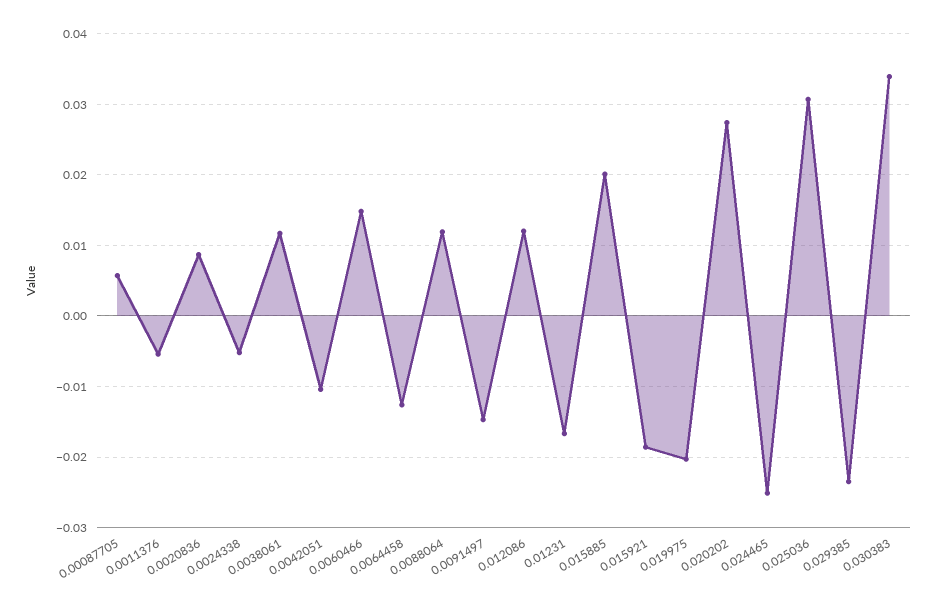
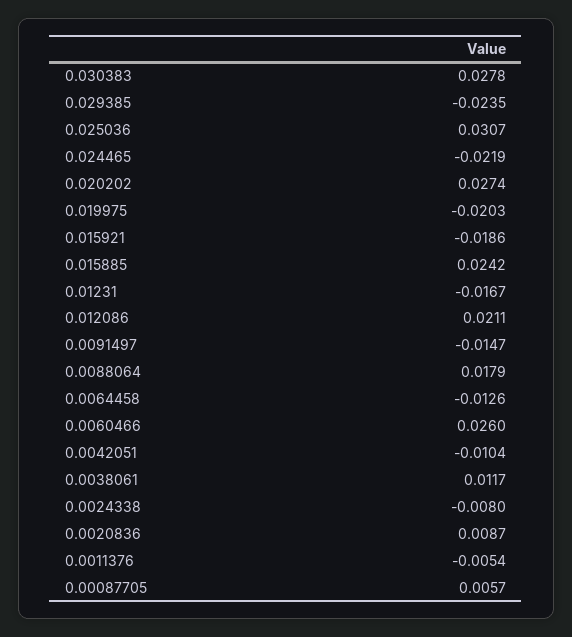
  {
    "0.00087705": 0.0057,
    "0.0011376": -0.0054,
    "0.0020836": 0.0087,
-   "0.0024338": -0.005,
+   "0.0024338": -0.008,
    "0.0038061": 0.0117,
    "0.0042051": -0.0104,
-   "0.0060466": 0.015,
+   "0.0060466": 0.026,
    "0.0064458": -0.0126,
-   "0.0088064": 0.012,
+   "0.0088064": 0.0179,
    "0.0091497": -0.0147,
-   "0.012086": 0.012,
+   "0.012086": 0.0211,
    "0.01231": -0.0167,
-   "0.015885": 0.02,
+   "0.015885": 0.0242,
    "0.015921": -0.0186,
    "0.019975": -0.0203,
    "0.020202": 0.0274,
-   "0.024465": -0.025,
+   "0.024465": -0.0219,
    "0.025036": 0.0307,
    "0.029385": -0.0235,
-   "0.030383": 0.034
+   "0.030383": 0.0278
  }

